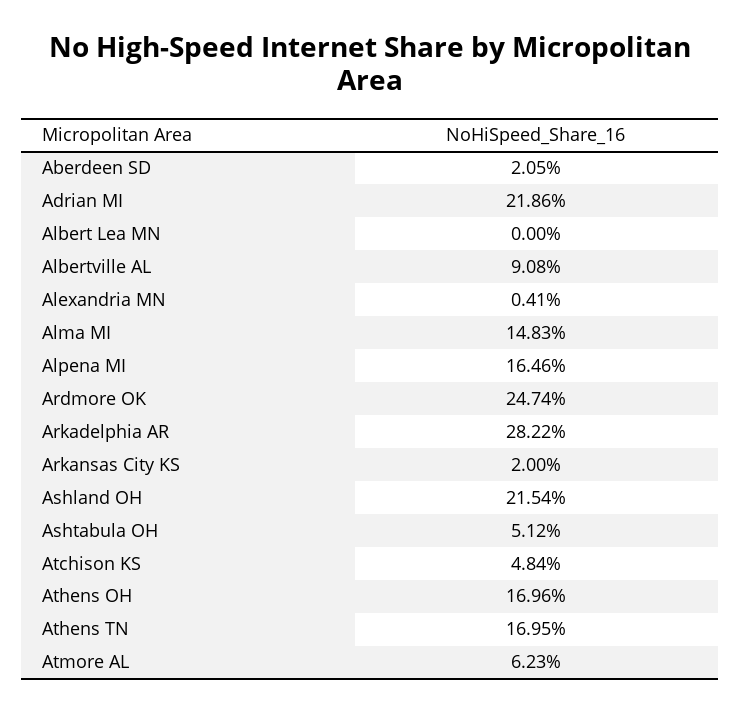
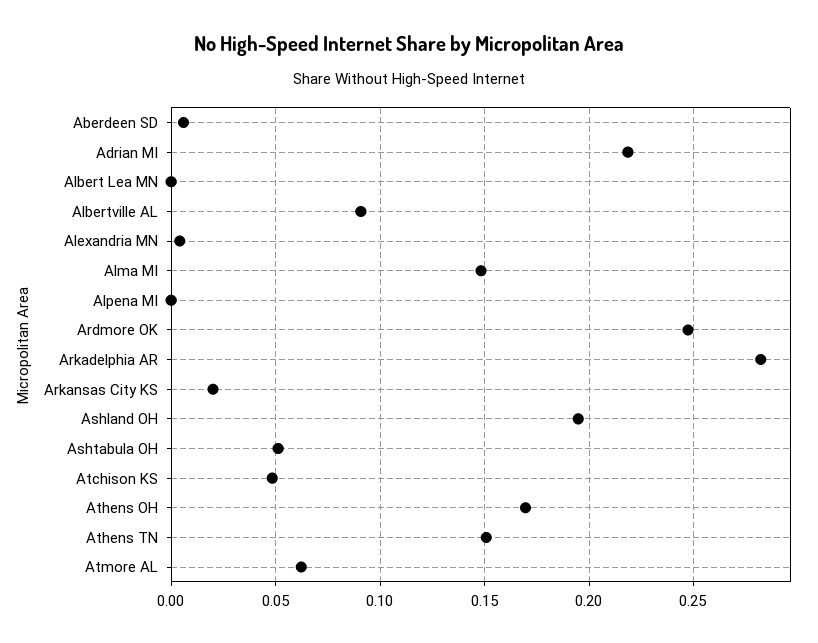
  {
-   "Aberdeen SD": 0.0205,
+   "Aberdeen SD": 0.005,
    "Adrian MI": 0.2186,
    "Albert Lea MN": 0,
    "Albertville AL": 0.0908,
    "Alexandria MN": 0.0041,
    "Alma MI": 0.1483,
-   "Alpena MI": 0.1646,
+   "Alpena MI": 0,
    "Ardmore OK": 0.2474,
    "Arkadelphia AR": 0.2822,
    "Arkansas City KS": 0.02,
-   "Ashland OH": 0.2154,
+   "Ashland OH": 0.195,
    "Ashtabula OH": 0.0512,
    "Atchison KS": 0.0484,
    "Athens OH": 0.1696,
-   "Athens TN": 0.1695,
+   "Athens TN": 0.15,
    "Atmore AL": 0.0623
  }

